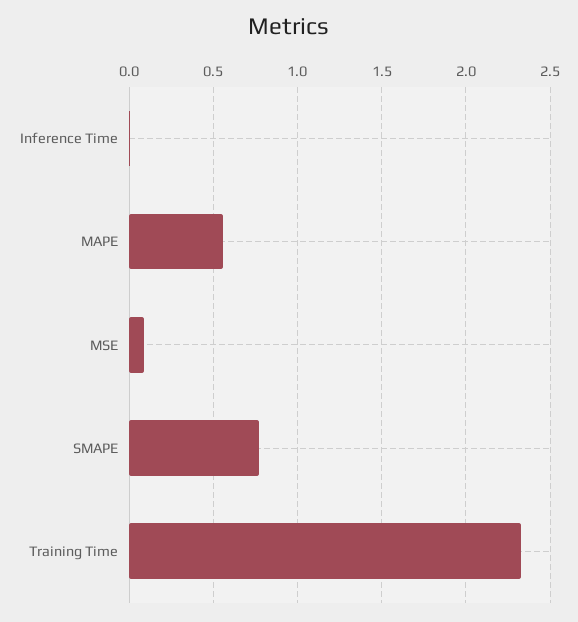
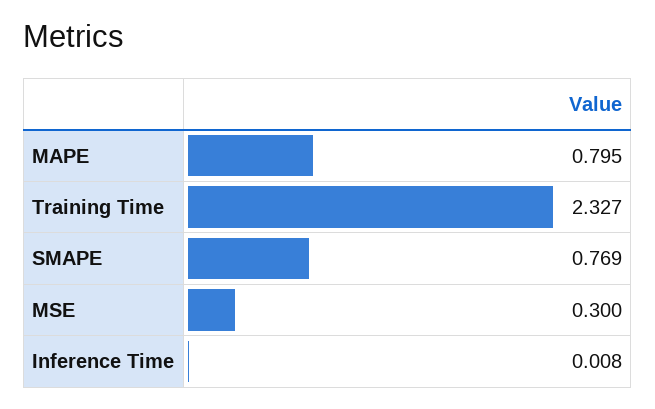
  {
    "Inference Time": 0.008,
-   "MAPE": 0.55,
+   "MAPE": 0.795,
-   "MSE": 0.1,
+   "MSE": 0.3,
    "SMAPE": 0.769,
    "Training Time": 2.327
  }

